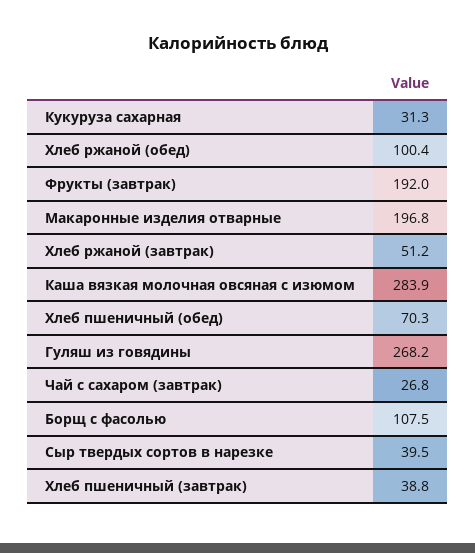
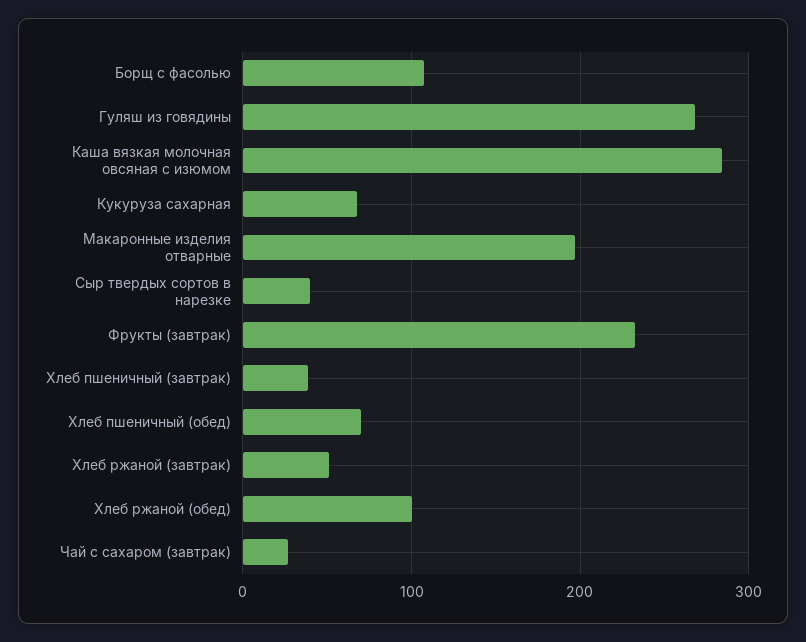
  {
-   "Кукуруза сахарная": 31.3,
+   "Кукуруза сахарная": 70,
    "Хлеб ржаной (обед)": 100.4,
-   "Фрукты (завтрак)": 192,
+   "Фрукты (завтрак)": 230,
    "Макаронные изделия отварные": 196.8,
    "Хлеб ржаной (завтрак)": 51.2,
    "Каша вязкая молочная овсяная с изюмом": 283.9,
    "Хлеб пшеничный (обед)": 70.3,
    "Гуляш из говядины": 268.2,
    "Чай с сахаром (завтрак)": 26.8,
    "Борщ с фасолью": 107.5,
    "Сыр твердых сортов в нарезке": 39.5,
    "Хлеб пшеничный (завтрак)": 38.8
  }

